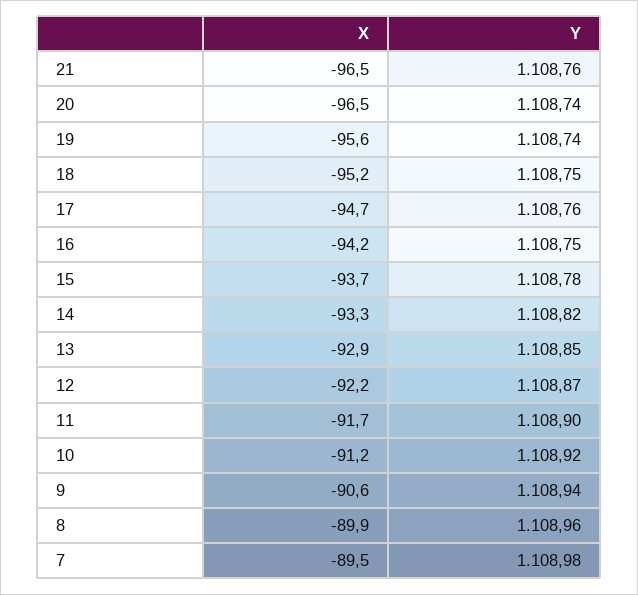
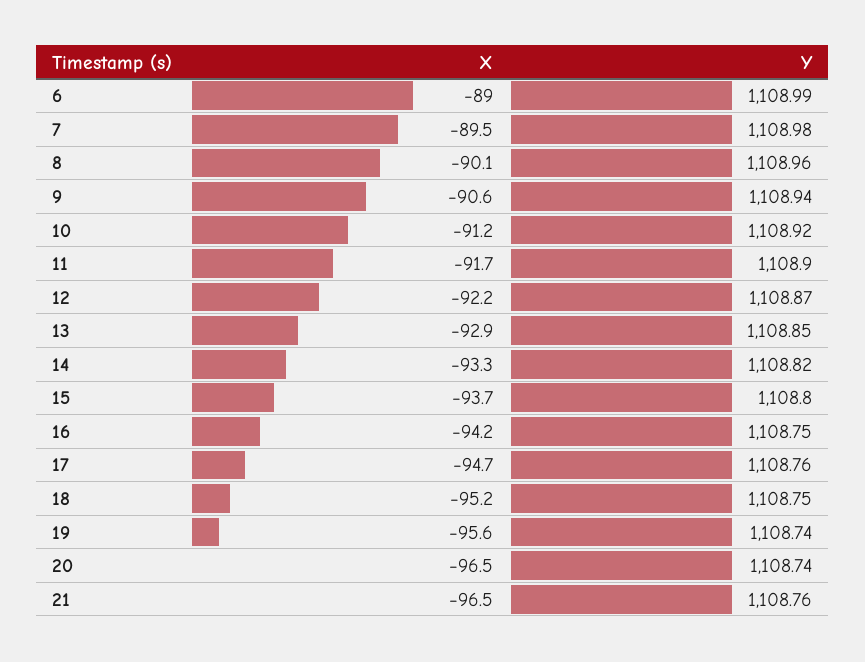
  {
    "X": {
      "21": -96.5,
      "20": -96.5,
      "19": -95.6,
      "18": -95.2,
      "17": -94.7,
      "16": -94.2,
      "15": -93.7,
      "14": -93.3,
      "13": -92.9,
      "12": -92.2,
      "11": -91.7,
      "10": -91.2,
      "9": -90.6,
-     "8": -89.9,
+     "8": -90.1,
-     "7": -89.5
+     "7": -89.5,
+     "6": -89
    },
    "Y": {
      "21": 1108.76,
      "20": 1108.74,
      "19": 1108.74,
      "18": 1108.75,
      "17": 1108.76,
      "16": 1108.75,
-     "15": 1108.78,
+     "15": 1108.8,
      "14": 1108.82,
      "13": 1108.85,
      "12": 1108.87,
      "11": 1108.9,
      "10": 1108.92,
      "9": 1108.94,
      "8": 1108.96,
-     "7": 1108.98
+     "7": 1108.98,
+     "6": 1108.99
    }
  }

